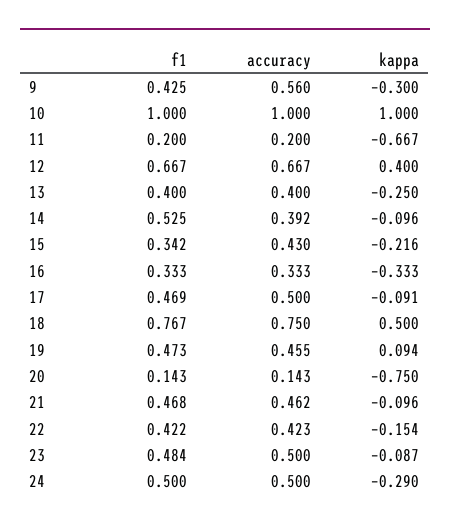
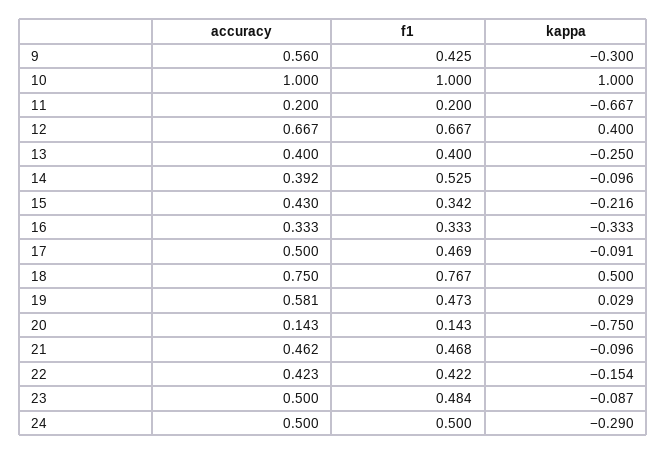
  {
    "f1": {
      "9": 0.425,
      "10": 1,
      "11": 0.2,
      "12": 0.667,
      "13": 0.4,
      "14": 0.525,
      "15": 0.342,
      "16": 0.333,
      "17": 0.469,
      "18": 0.767,
      "19": 0.473,
      "20": 0.143,
      "21": 0.468,
      "22": 0.422,
      "23": 0.484,
      "24": 0.5
    },
    "accuracy": {
      "9": 0.56,
      "10": 1,
      "11": 0.2,
      "12": 0.667,
      "13": 0.4,
      "14": 0.392,
      "15": 0.43,
      "16": 0.333,
      "17": 0.5,
      "18": 0.75,
-     "19": 0.455,
+     "19": 0.581,
      "20": 0.143,
      "21": 0.462,
      "22": 0.423,
      "23": 0.5,
      "24": 0.5
    },
    "kappa": {
      "9": -0.3,
      "10": 1,
      "11": -0.667,
      "12": 0.4,
      "13": -0.25,
      "14": -0.096,
      "15": -0.216,
      "16": -0.333,
      "17": -0.091,
      "18": 0.5,
-     "19": 0.094,
+     "19": 0.029,
      "20": -0.75,
      "21": -0.096,
      "22": -0.154,
      "23": -0.087,
      "24": -0.29
    }
  }

